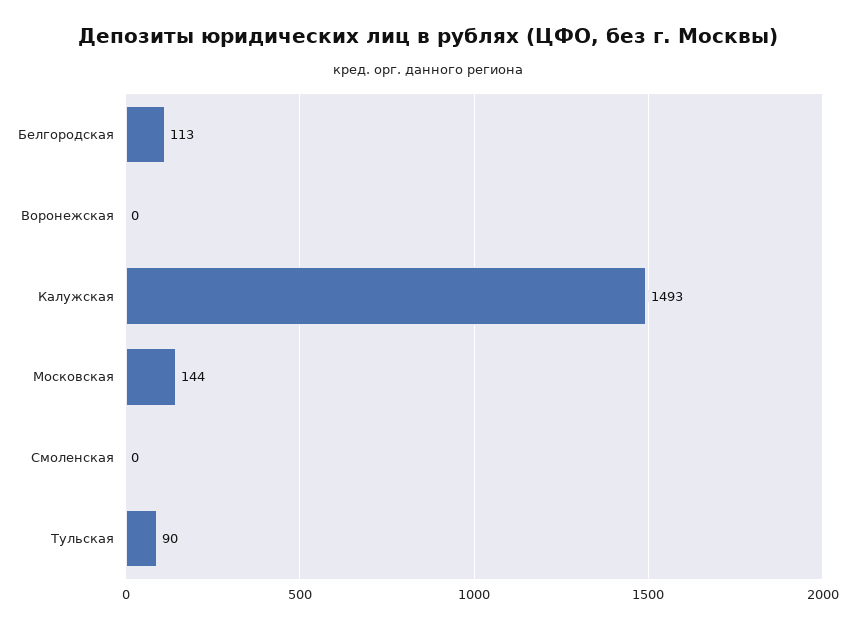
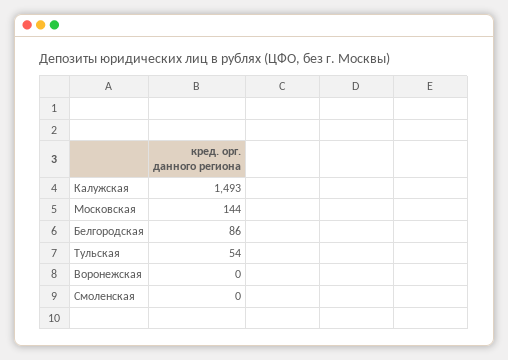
  {
-   "Белгородская": 113,
+   "Белгородская": 86,
    "Воронежская": 0,
    "Калужская": 1493,
    "Московская": 144,
    "Смоленская": 0,
-   "Тульская": 90
+   "Тульская": 54
  }

